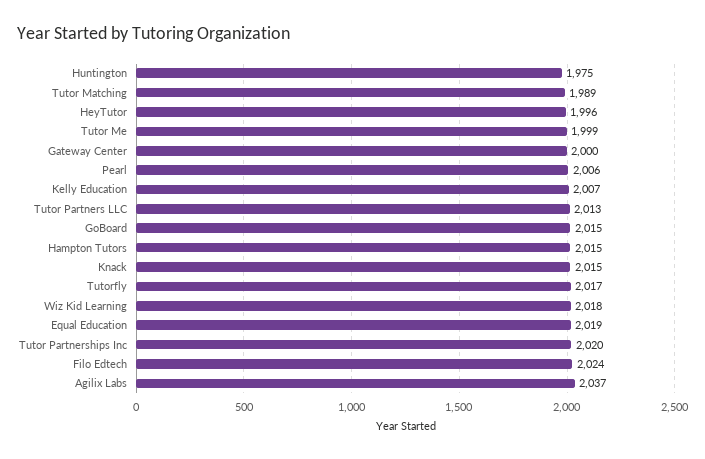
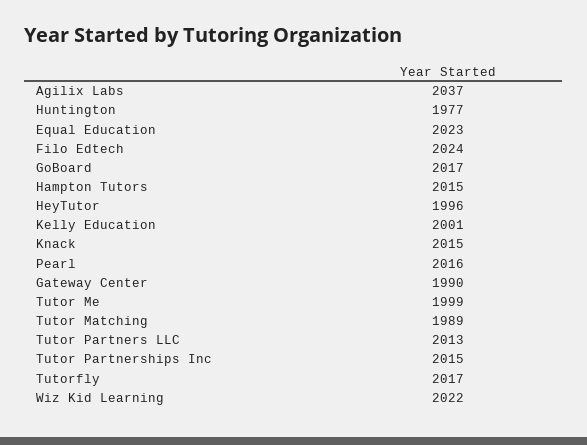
  {
-   "Huntington": 1975,
+   "Huntington": 1977,
    "Tutor Matching": 1989,
    "HeyTutor": 1996,
    "Tutor Me": 1999,
-   "Gateway Center": 2000,
+   "Gateway Center": 1990,
-   "Pearl": 2006,
+   "Pearl": 2016,
-   "Kelly Education": 2007,
+   "Kelly Education": 2001,
    "Tutor Partners LLC": 2013,
-   "GoBoard": 2015,
+   "GoBoard": 2017,
    "Hampton Tutors": 2015,
    "Knack": 2015,
    "Tutorfly": 2017,
-   "Wiz Kid Learning": 2018,
+   "Wiz Kid Learning": 2022,
-   "Equal Education": 2019,
+   "Equal Education": 2023,
-   "Tutor Partnerships Inc": 2020,
+   "Tutor Partnerships Inc": 2015,
    "Filo Edtech": 2024,
    "Agilix Labs": 2037
  }

